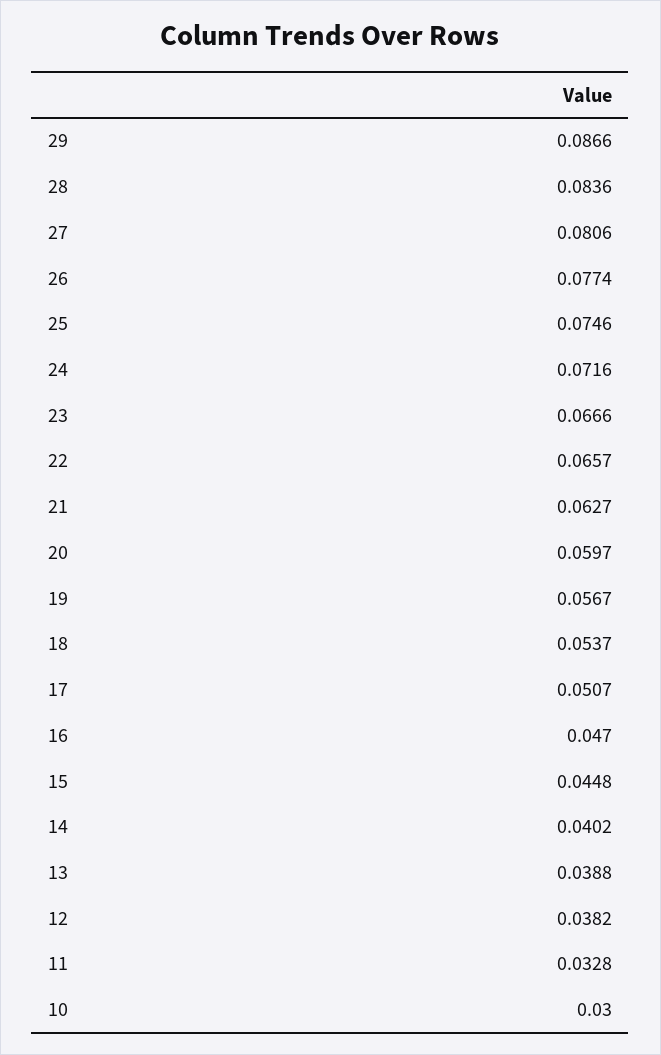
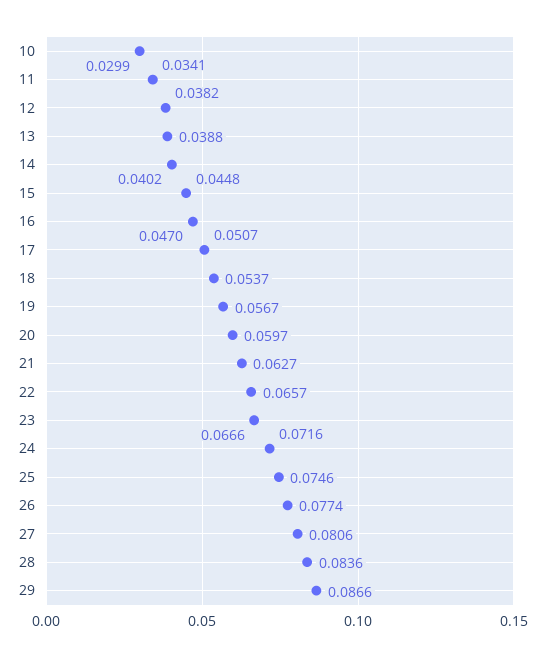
  {
    "29": 0.0866,
    "28": 0.0836,
    "27": 0.0806,
    "26": 0.0774,
    "25": 0.0746,
    "24": 0.0716,
    "23": 0.0666,
    "22": 0.0657,
    "21": 0.0627,
    "20": 0.0597,
    "19": 0.0567,
    "18": 0.0537,
    "17": 0.0507,
    "16": 0.047,
    "15": 0.0448,
    "14": 0.0402,
    "13": 0.0388,
    "12": 0.0382,
-   "11": 0.0328,
+   "11": 0.0341,
-   "10": 0.03
+   "10": 0.0299
  }

